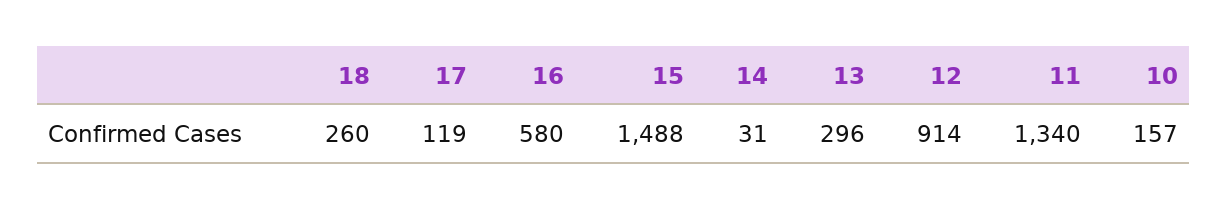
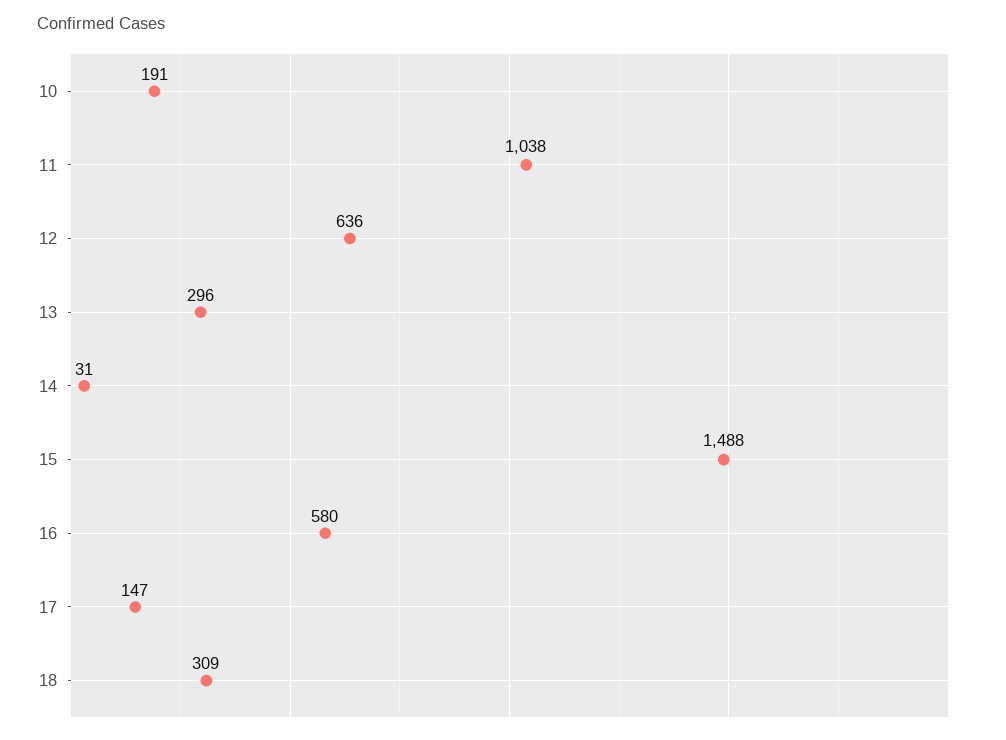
  {
-   "18": 260,
+   "18": 309,
-   "17": 119,
+   "17": 147,
    "16": 580,
    "15": 1488,
    "14": 31,
    "13": 296,
-   "12": 914,
+   "12": 636,
-   "11": 1340,
+   "11": 1038,
-   "10": 157
+   "10": 191
  }

